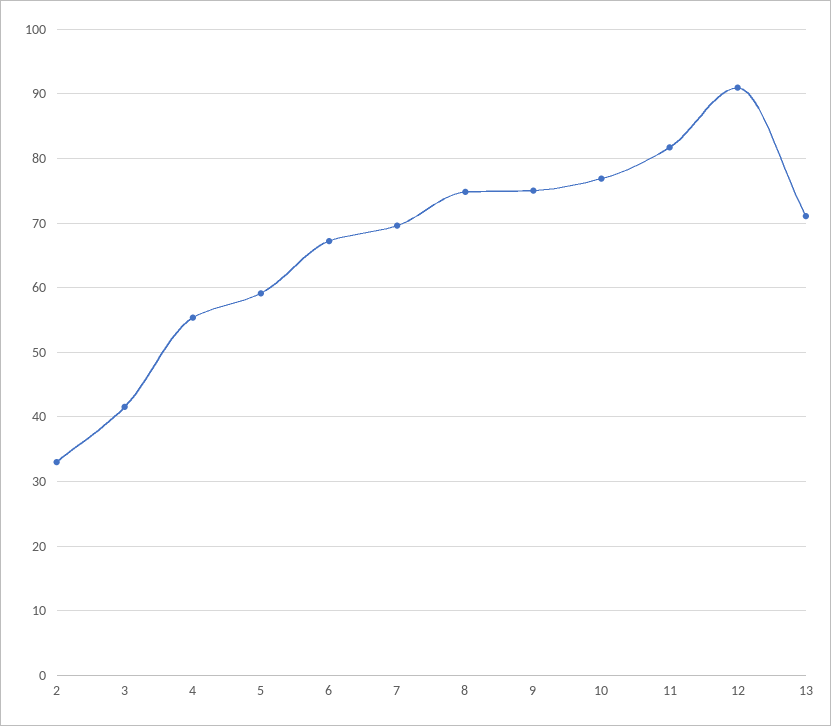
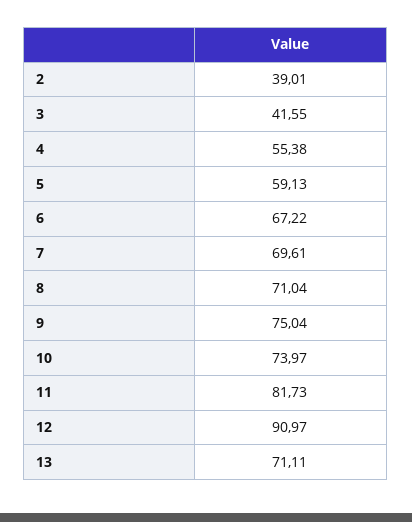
  {
-   "2": 33,
+   "2": 39.01,
    "3": 41.55,
    "4": 55.38,
    "5": 59.13,
    "6": 67.22,
    "7": 69.61,
-   "8": 75,
+   "8": 71.04,
    "9": 75.04,
-   "10": 77,
+   "10": 73.97,
    "11": 81.73,
    "12": 90.97,
    "13": 71.11
  }

